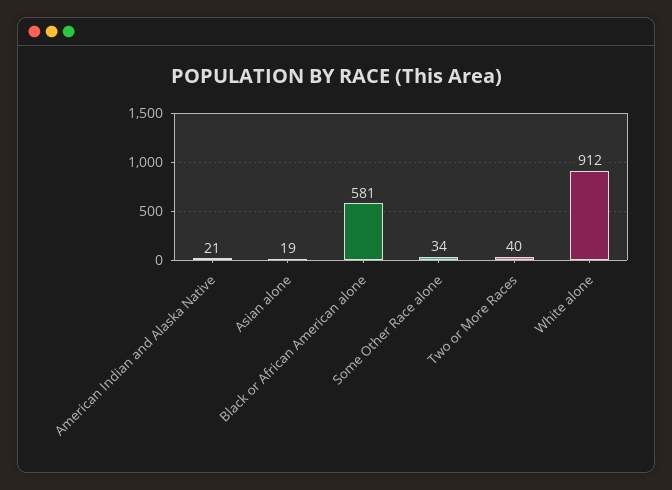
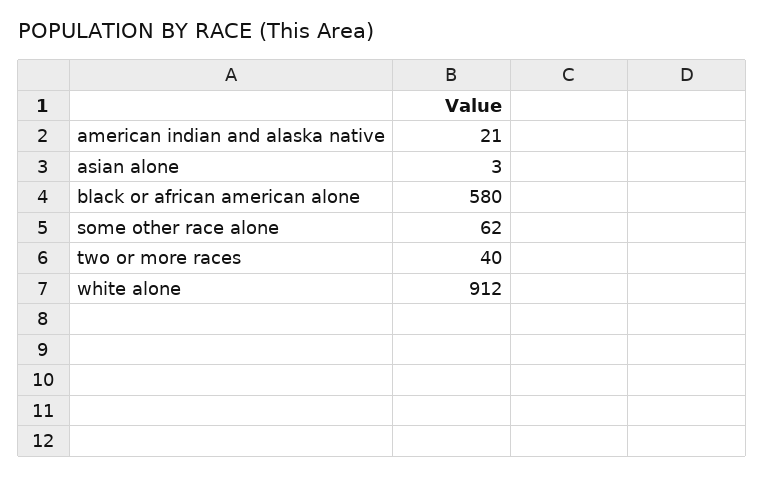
  {
    "American Indian and Alaska Native": 21,
-   "Asian alone": 19,
+   "Asian alone": 3,
-   "Black or African American alone": 581,
+   "Black or African American alone": 580,
-   "Some Other Race alone": 34,
+   "Some Other Race alone": 62,
    "Two or More Races": 40,
    "White alone": 912
  }

